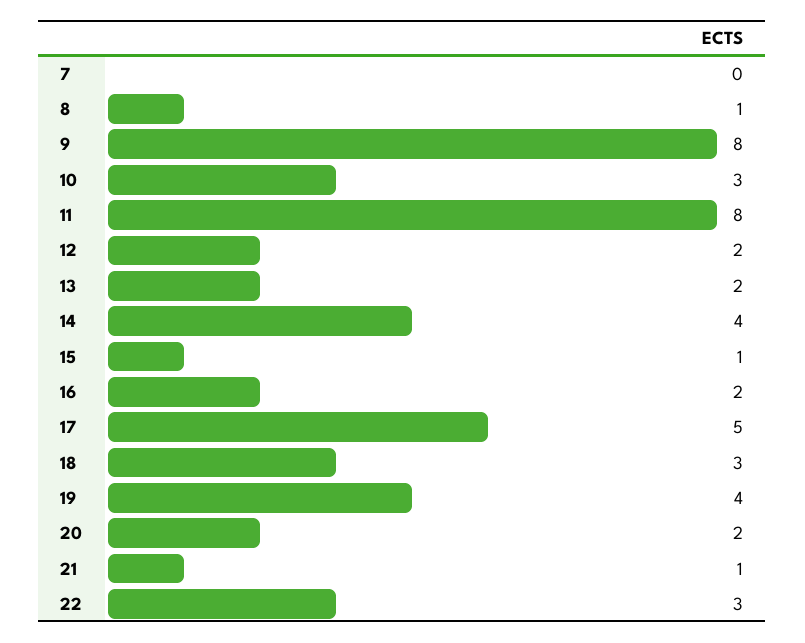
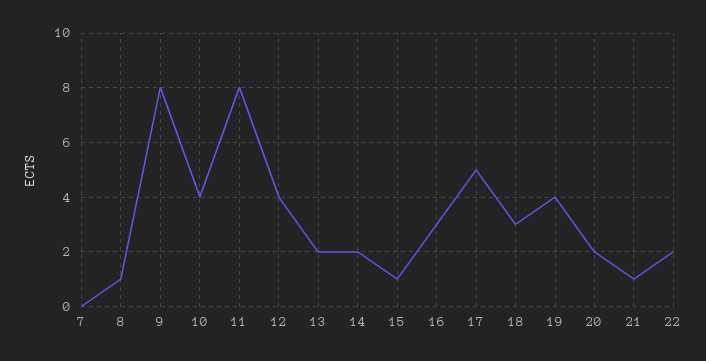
  {
    "7": 0,
    "8": 1,
    "9": 8,
-   "10": 3,
+   "10": 4,
    "11": 8,
-   "12": 2,
+   "12": 4,
    "13": 2,
-   "14": 4,
+   "14": 2,
    "15": 1,
-   "16": 2,
+   "16": 3,
    "17": 5,
    "18": 3,
    "19": 4,
    "20": 2,
    "21": 1,
-   "22": 3
+   "22": 2
  }

